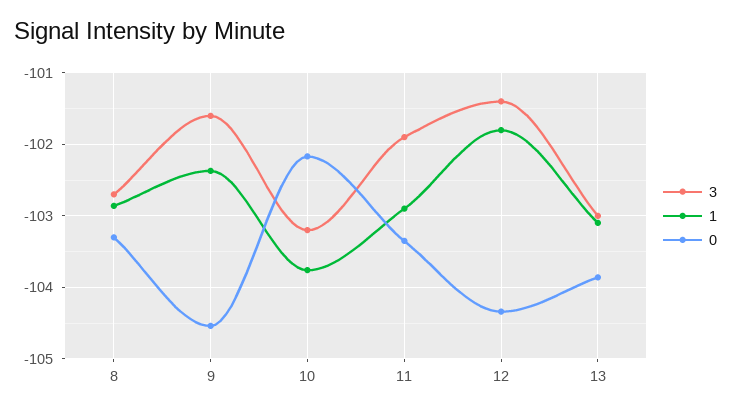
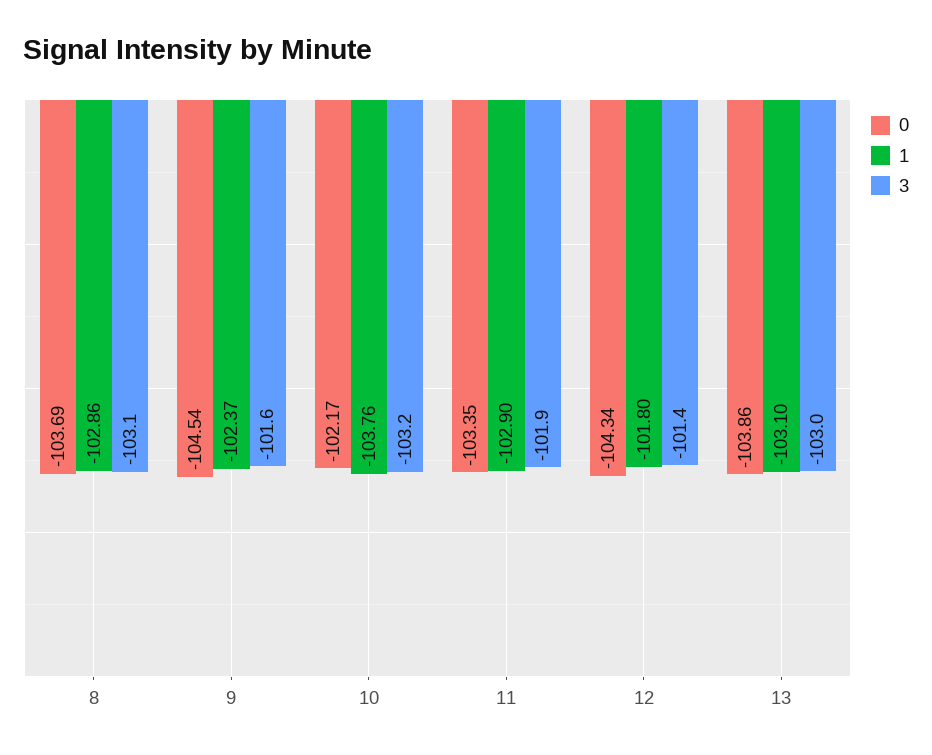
  {
    "3": {
-     "8": -102.7,
+     "8": -103.1,
      "9": -101.6,
      "10": -103.2,
      "11": -101.9,
      "12": -101.4,
      "13": -103
    },
    "1": {
      "8": -102.86,
      "9": -102.37,
      "10": -103.76,
      "11": -102.9,
      "12": -101.8,
      "13": -103.1
    },
    "0": {
-     "8": -103.3,
+     "8": -103.69,
      "9": -104.54,
      "10": -102.17,
      "11": -103.35,
      "12": -104.34,
      "13": -103.86
    }
  }

